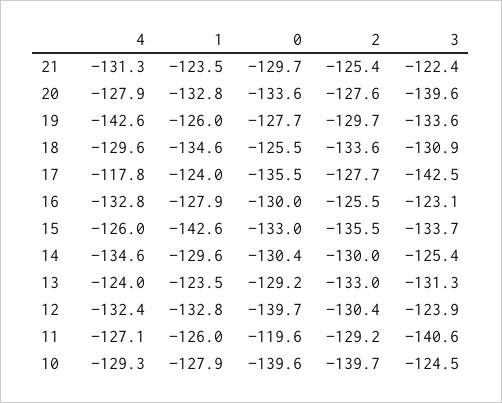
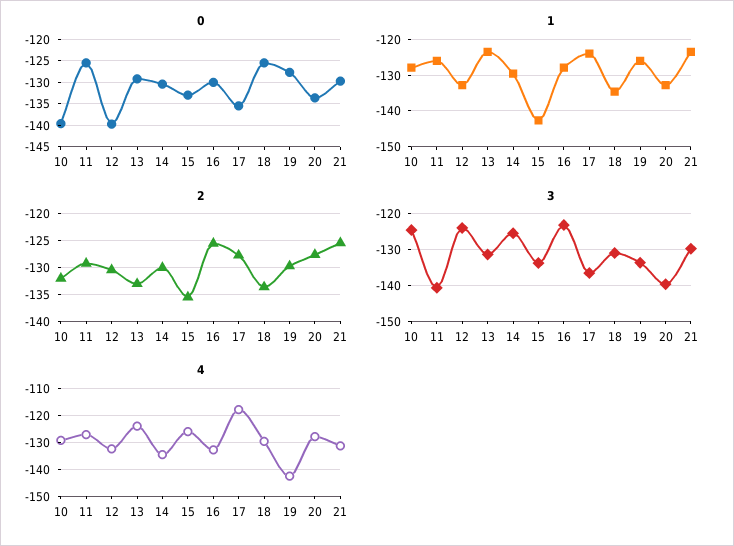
  {
    "4": {
      "21": -131.3,
      "20": -127.9,
      "19": -142.6,
      "18": -129.6,
      "17": -117.8,
      "16": -132.8,
      "15": -126,
      "14": -134.6,
      "13": -124,
      "12": -132.4,
      "11": -127.1,
      "10": -129.3
    },
    "1": {
      "21": -123.5,
      "20": -132.8,
      "19": -126,
      "18": -134.6,
      "17": -124,
      "16": -127.9,
      "15": -142.6,
      "14": -129.6,
      "13": -123.5,
      "12": -132.8,
      "11": -126,
      "10": -127.9
    },
    "0": {
      "21": -129.7,
      "20": -133.6,
      "19": -127.7,
      "18": -125.5,
      "17": -135.5,
      "16": -130,
      "15": -133,
      "14": -130.4,
      "13": -129.2,
      "12": -139.7,
-     "11": -119.6,
+     "11": -125,
      "10": -139.6
    },
    "2": {
      "21": -125.4,
      "20": -127.6,
      "19": -129.7,
      "18": -133.6,
      "17": -127.7,
      "16": -125.5,
      "15": -135.5,
      "14": -130,
      "13": -133,
      "12": -130.4,
      "11": -129.2,
-     "10": -139.7
+     "10": -132.5
    },
    "3": {
-     "21": -122.4,
+     "21": -130,
      "20": -139.6,
      "19": -133.6,
      "18": -130.9,
-     "17": -142.5,
+     "17": -136,
      "16": -123.1,
      "15": -133.7,
      "14": -125.4,
      "13": -131.3,
      "12": -123.9,
      "11": -140.6,
      "10": -124.5
    }
  }

